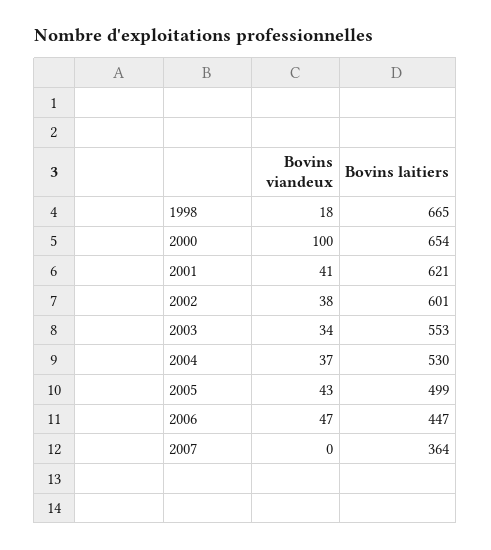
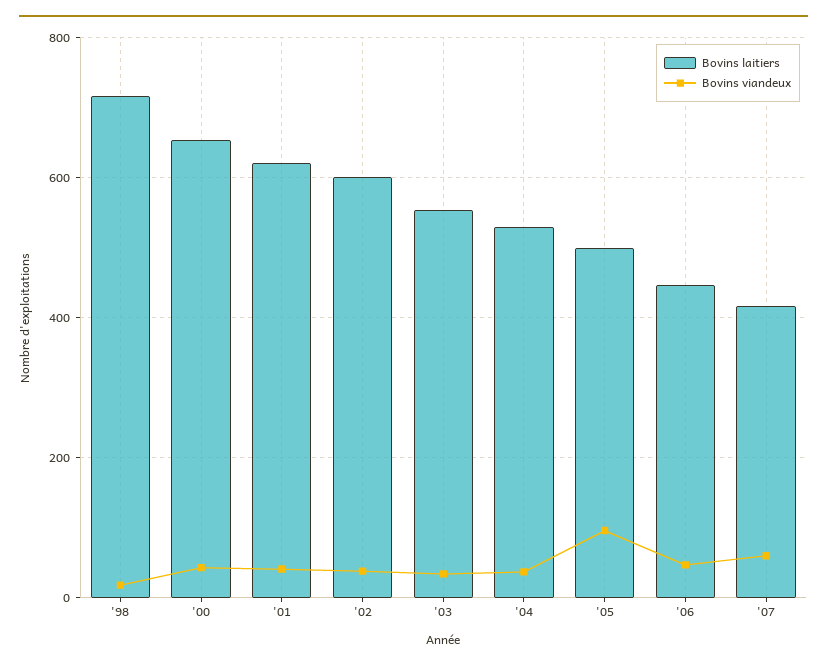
  {
    "Bovins viandeux": {
      "1998": 18,
-     "2000": 100,
+     "2000": 40,
      "2001": 41,
      "2002": 38,
      "2003": 34,
      "2004": 37,
-     "2005": 43,
+     "2005": 100,
      "2006": 47,
-     "2007": 0
+     "2007": 60
    },
    "Bovins laitiers": {
-     "1998": 665,
+     "1998": 720,
      "2000": 654,
      "2001": 621,
      "2002": 601,
      "2003": 553,
      "2004": 530,
      "2005": 499,
      "2006": 447,
-     "2007": 364
+     "2007": 420
    }
  }

